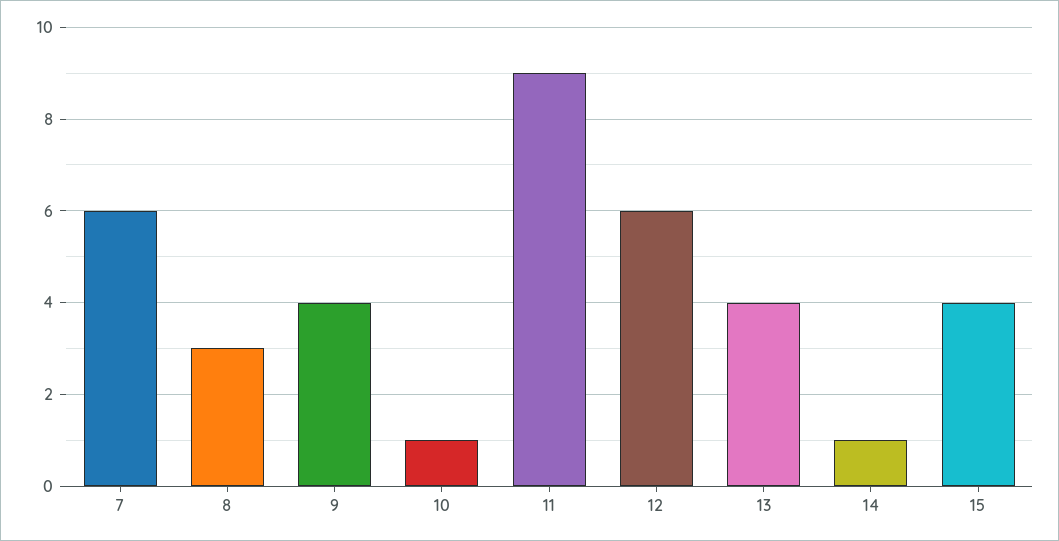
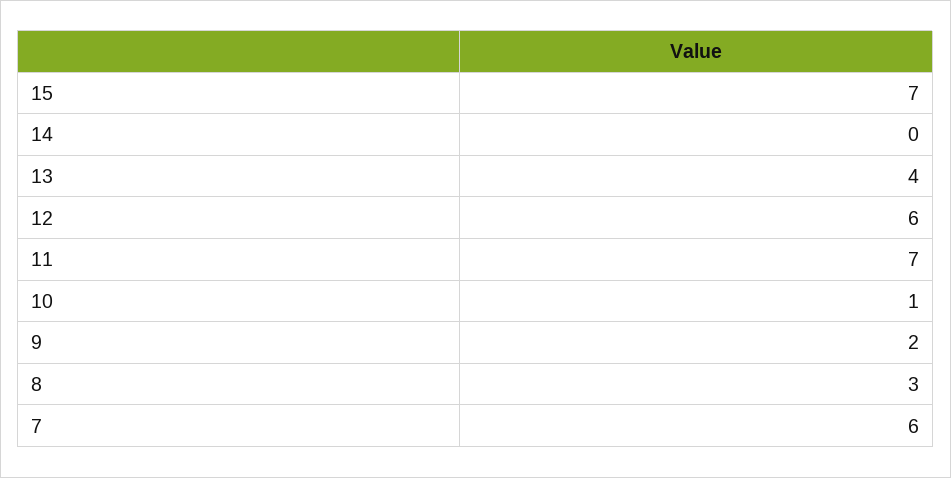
  {
    "7": 6,
    "8": 3,
-   "9": 4,
+   "9": 2,
    "10": 1,
-   "11": 9,
+   "11": 7,
    "12": 6,
    "13": 4,
-   "14": 1,
+   "14": 0,
-   "15": 4
+   "15": 7
  }

